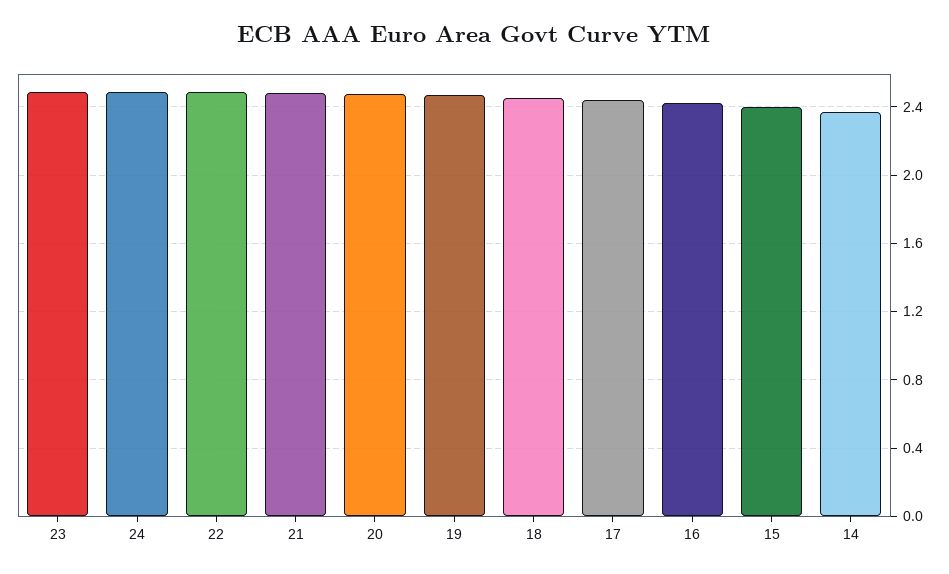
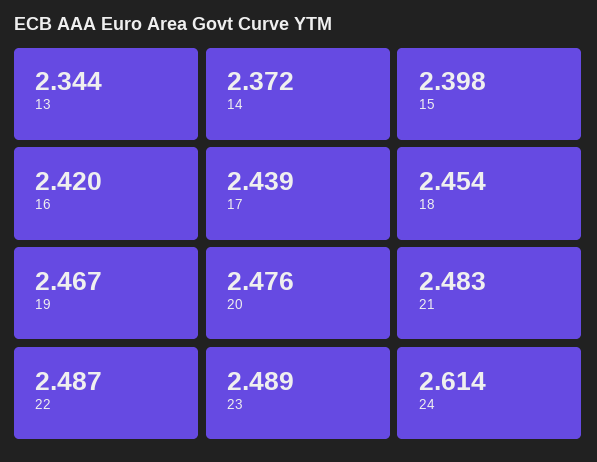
  {
    "23": 2.489,
-   "24": 2.5,
+   "24": 2.614,
    "22": 2.487,
    "21": 2.483,
    "20": 2.476,
    "19": 2.467,
    "18": 2.454,
    "17": 2.439,
    "16": 2.42,
    "15": 2.398,
-   "14": 2.372
+   "14": 2.372,
+   "13": 2.344
  }

